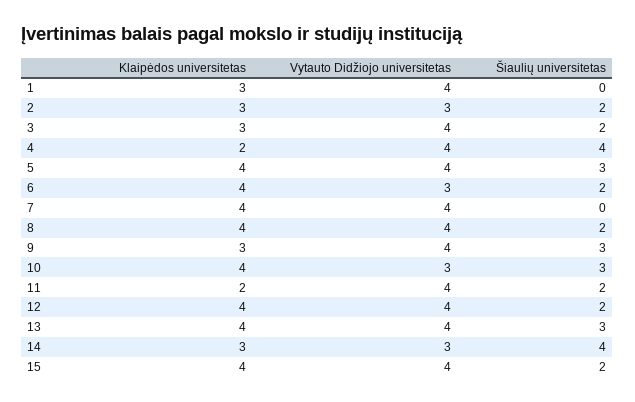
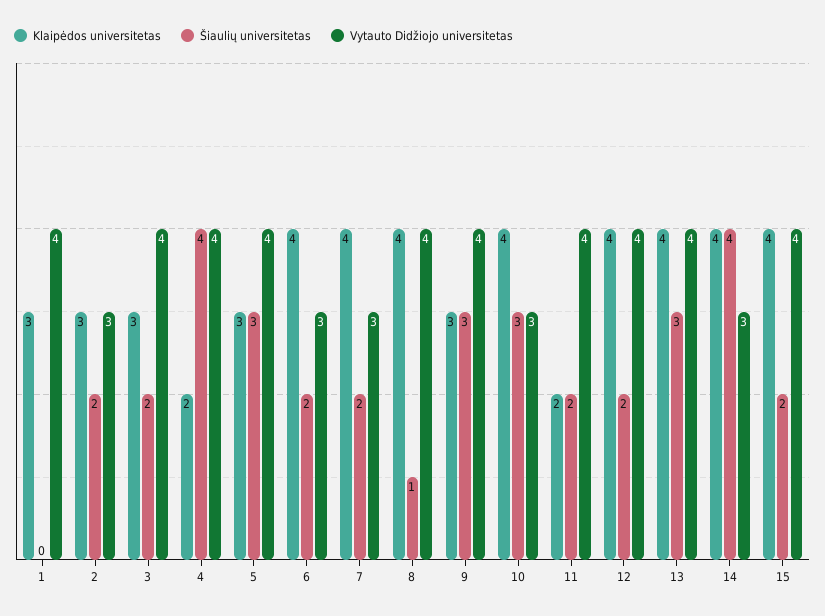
  {
    "Klaipėdos universitetas": {
      "1": 3,
      "2": 3,
      "3": 3,
      "4": 2,
-     "5": 4,
+     "5": 3,
      "6": 4,
      "7": 4,
      "8": 4,
      "9": 3,
      "10": 4,
      "11": 2,
      "12": 4,
      "13": 4,
-     "14": 3,
+     "14": 4,
      "15": 4
    },
    "Vytauto Didžiojo universitetas": {
      "1": 4,
      "2": 3,
      "3": 4,
      "4": 4,
      "5": 4,
      "6": 3,
-     "7": 4,
+     "7": 3,
      "8": 4,
      "9": 4,
      "10": 3,
      "11": 4,
      "12": 4,
      "13": 4,
      "14": 3,
      "15": 4
    },
    "Šiaulių universitetas": {
      "1": 0,
      "2": 2,
      "3": 2,
      "4": 4,
      "5": 3,
      "6": 2,
-     "7": 0,
+     "7": 2,
-     "8": 2,
+     "8": 1,
      "9": 3,
      "10": 3,
      "11": 2,
      "12": 2,
      "13": 3,
      "14": 4,
      "15": 2
    }
  }

